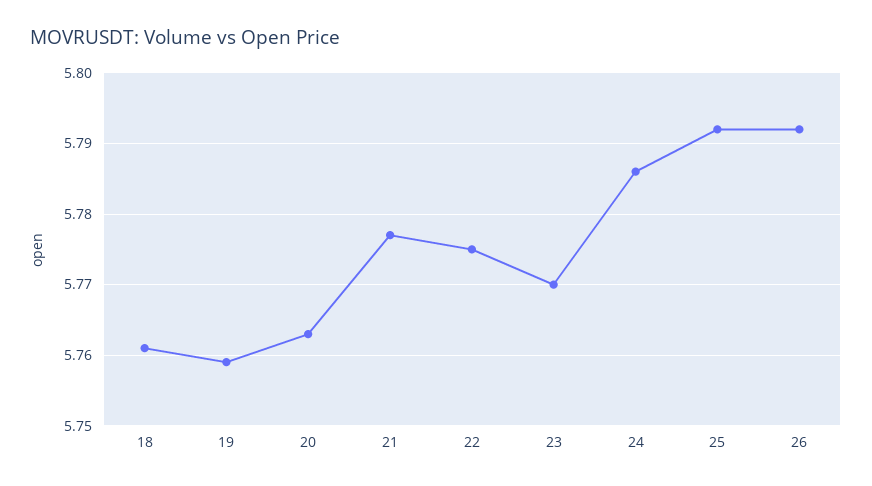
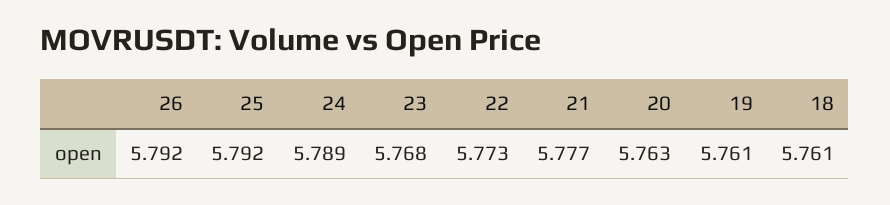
  {
    "18": 5.761,
-   "19": 5.759,
+   "19": 5.761,
    "20": 5.763,
    "21": 5.777,
-   "22": 5.775,
+   "22": 5.773,
-   "23": 5.77,
+   "23": 5.768,
-   "24": 5.786,
+   "24": 5.789,
    "25": 5.792,
    "26": 5.792
  }

